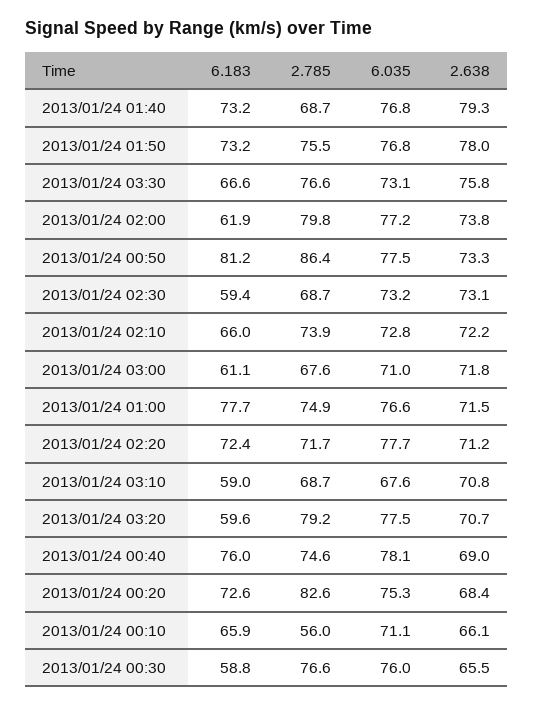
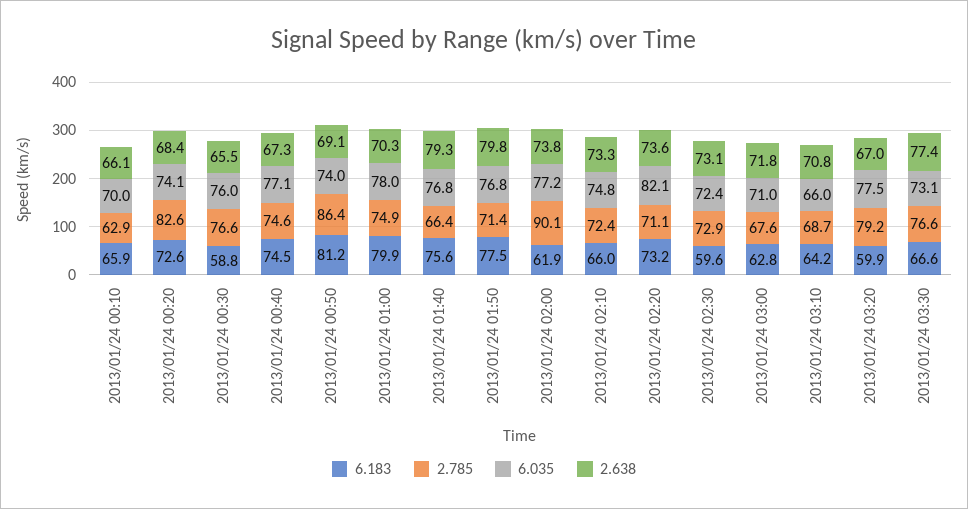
  {
    "6.183": {
-     "2013/01/24 01:40": 73.2,
+     "2013/01/24 01:40": 75.6,
-     "2013/01/24 01:50": 73.2,
+     "2013/01/24 01:50": 77.5,
      "2013/01/24 03:30": 66.6,
      "2013/01/24 02:00": 61.9,
      "2013/01/24 00:50": 81.2,
-     "2013/01/24 02:30": 59.4,
+     "2013/01/24 02:30": 59.6,
      "2013/01/24 02:10": 66,
-     "2013/01/24 03:00": 61.1,
+     "2013/01/24 03:00": 62.8,
-     "2013/01/24 01:00": 77.7,
+     "2013/01/24 01:00": 79.9,
-     "2013/01/24 02:20": 72.4,
+     "2013/01/24 02:20": 73.2,
-     "2013/01/24 03:10": 59,
+     "2013/01/24 03:10": 64.2,
-     "2013/01/24 03:20": 59.6,
+     "2013/01/24 03:20": 59.9,
-     "2013/01/24 00:40": 76,
+     "2013/01/24 00:40": 74.5,
      "2013/01/24 00:20": 72.6,
      "2013/01/24 00:10": 65.9,
      "2013/01/24 00:30": 58.8
    },
    "2.785": {
-     "2013/01/24 01:40": 68.7,
+     "2013/01/24 01:40": 66.4,
-     "2013/01/24 01:50": 75.5,
+     "2013/01/24 01:50": 71.4,
      "2013/01/24 03:30": 76.6,
-     "2013/01/24 02:00": 79.8,
+     "2013/01/24 02:00": 90.1,
      "2013/01/24 00:50": 86.4,
-     "2013/01/24 02:30": 68.7,
+     "2013/01/24 02:30": 72.9,
-     "2013/01/24 02:10": 73.9,
+     "2013/01/24 02:10": 72.4,
      "2013/01/24 03:00": 67.6,
      "2013/01/24 01:00": 74.9,
-     "2013/01/24 02:20": 71.7,
+     "2013/01/24 02:20": 71.1,
      "2013/01/24 03:10": 68.7,
      "2013/01/24 03:20": 79.2,
      "2013/01/24 00:40": 74.6,
      "2013/01/24 00:20": 82.6,
-     "2013/01/24 00:10": 56,
+     "2013/01/24 00:10": 62.9,
      "2013/01/24 00:30": 76.6
    },
    "6.035": {
      "2013/01/24 01:40": 76.8,
      "2013/01/24 01:50": 76.8,
      "2013/01/24 03:30": 73.1,
      "2013/01/24 02:00": 77.2,
-     "2013/01/24 00:50": 77.5,
+     "2013/01/24 00:50": 74,
-     "2013/01/24 02:30": 73.2,
+     "2013/01/24 02:30": 72.4,
-     "2013/01/24 02:10": 72.8,
+     "2013/01/24 02:10": 74.8,
      "2013/01/24 03:00": 71,
-     "2013/01/24 01:00": 76.6,
+     "2013/01/24 01:00": 78,
-     "2013/01/24 02:20": 77.7,
+     "2013/01/24 02:20": 82.1,
-     "2013/01/24 03:10": 67.6,
+     "2013/01/24 03:10": 66,
      "2013/01/24 03:20": 77.5,
-     "2013/01/24 00:40": 78.1,
+     "2013/01/24 00:40": 77.1,
-     "2013/01/24 00:20": 75.3,
+     "2013/01/24 00:20": 74.1,
-     "2013/01/24 00:10": 71.1,
+     "2013/01/24 00:10": 70,
      "2013/01/24 00:30": 76
    },
    "2.638": {
      "2013/01/24 01:40": 79.3,
-     "2013/01/24 01:50": 78,
+     "2013/01/24 01:50": 79.8,
-     "2013/01/24 03:30": 75.8,
+     "2013/01/24 03:30": 77.4,
      "2013/01/24 02:00": 73.8,
-     "2013/01/24 00:50": 73.3,
+     "2013/01/24 00:50": 69.1,
      "2013/01/24 02:30": 73.1,
-     "2013/01/24 02:10": 72.2,
+     "2013/01/24 02:10": 73.3,
      "2013/01/24 03:00": 71.8,
-     "2013/01/24 01:00": 71.5,
+     "2013/01/24 01:00": 70.3,
-     "2013/01/24 02:20": 71.2,
+     "2013/01/24 02:20": 73.6,
      "2013/01/24 03:10": 70.8,
-     "2013/01/24 03:20": 70.7,
+     "2013/01/24 03:20": 67,
-     "2013/01/24 00:40": 69,
+     "2013/01/24 00:40": 67.3,
      "2013/01/24 00:20": 68.4,
      "2013/01/24 00:10": 66.1,
      "2013/01/24 00:30": 65.5
    }
  }

